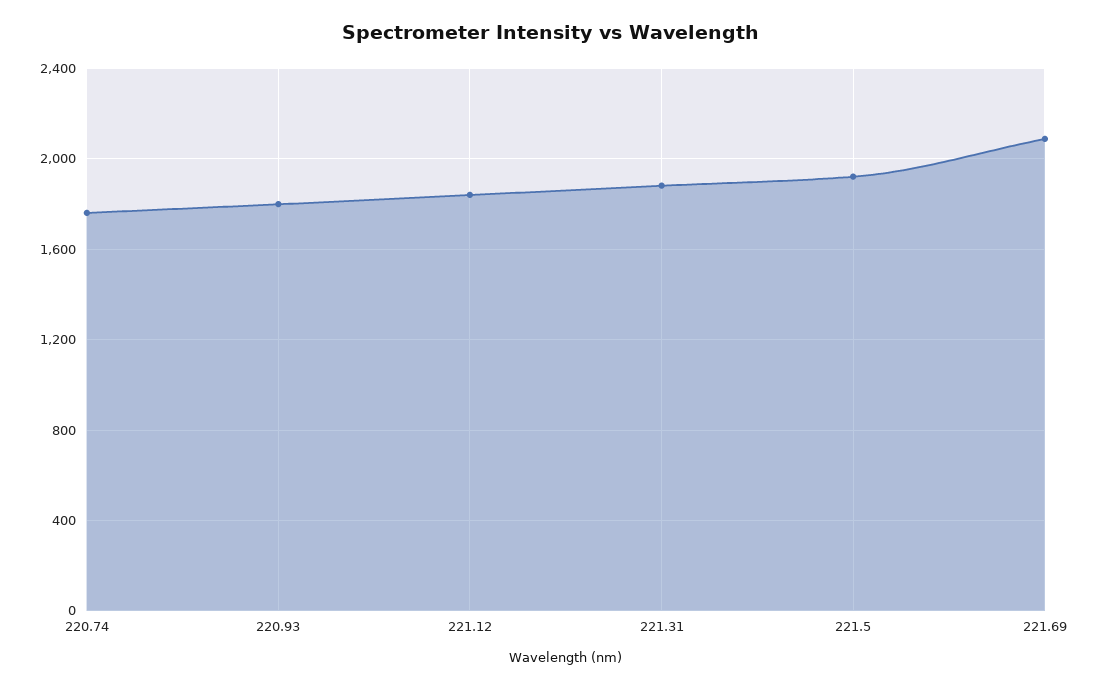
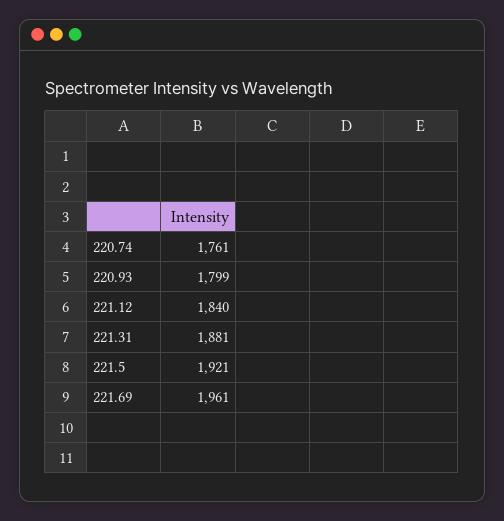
  {
    "220.74": 1761,
    "220.93": 1799,
    "221.12": 1840,
    "221.31": 1881,
    "221.5": 1921,
-   "221.69": 2100
+   "221.69": 1961
  }

